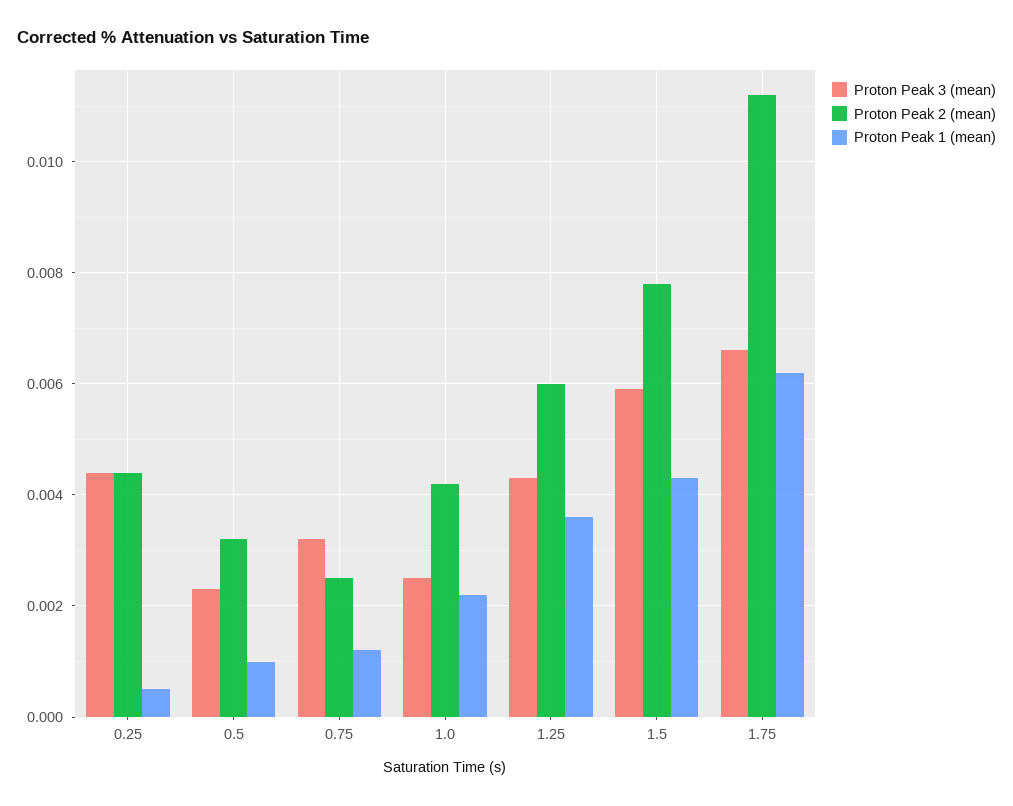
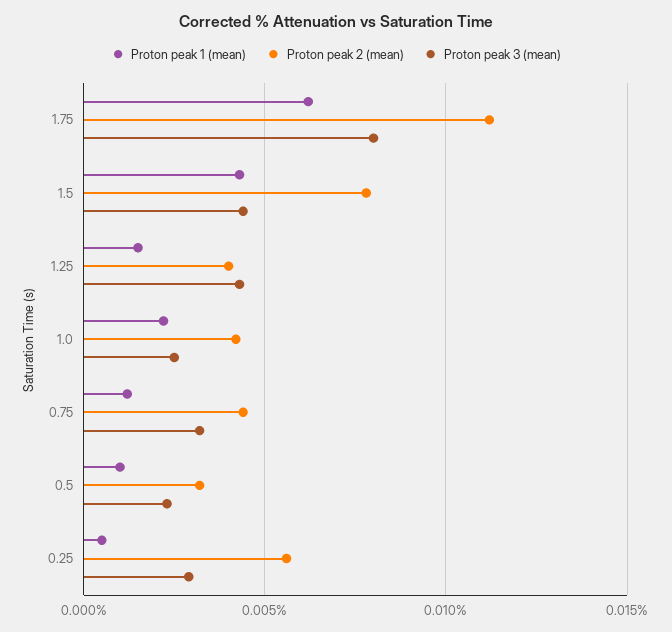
  {
    "Proton Peak 3 (mean)": {
-     "0.25": 0.0045,
+     "0.25": 0.003,
      "0.5": 0.0025,
      "0.75": 0.003,
      "1.0": 0.0025,
      "1.25": 0.0045,
-     "1.5": 0.006,
+     "1.5": 0.0045,
-     "1.75": 0.0065
+     "1.75": 0.008
    },
    "Proton Peak 2 (mean)": {
-     "0.25": 0.0045,
+     "0.25": 0.0055,
      "0.5": 0.003,
-     "0.75": 0.0025,
+     "0.75": 0.0045,
      "1.0": 0.004,
-     "1.25": 0.006,
+     "1.25": 0.004,
      "1.5": 0.008,
      "1.75": 0.011
    },
    "Proton Peak 1 (mean)": {
      "0.25": 0.0005,
      "0.5": 0.001,
      "0.75": 0.001,
      "1.0": 0.002,
-     "1.25": 0.0035,
+     "1.25": 0.0015,
      "1.5": 0.0045,
      "1.75": 0.006
    }
  }

